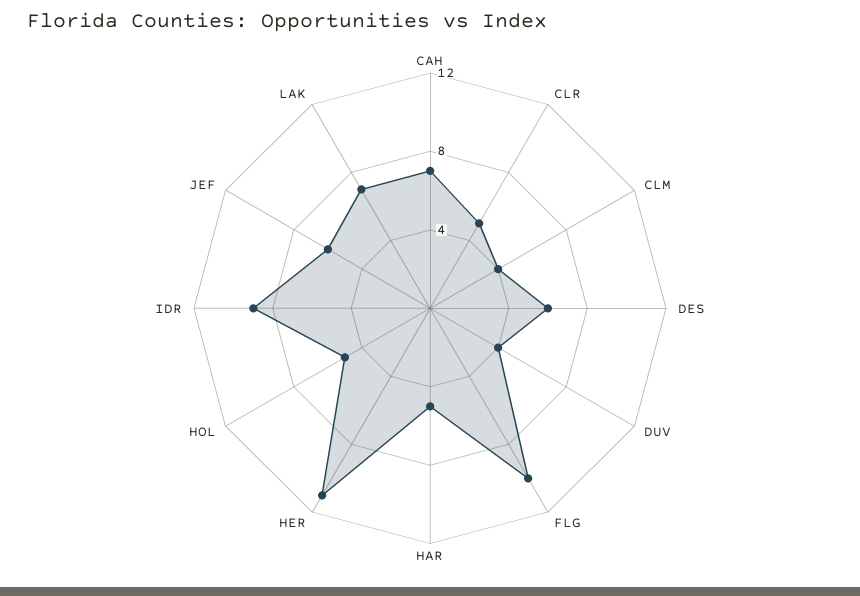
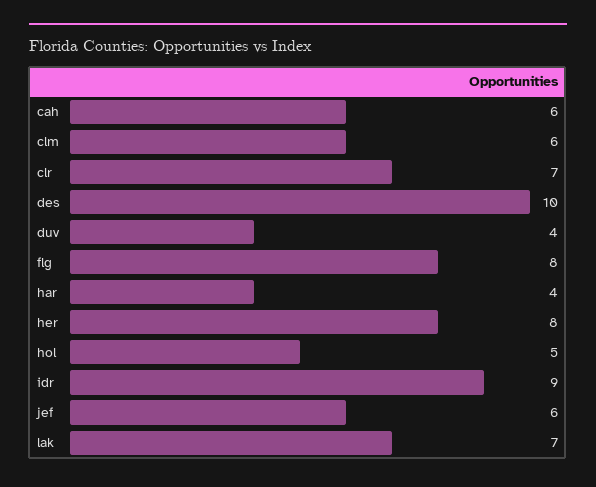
  {
-   "CAH": 7,
+   "CAH": 6,
-   "CLR": 5,
+   "CLR": 7,
-   "CLM": 4,
+   "CLM": 6,
-   "DES": 6,
+   "DES": 10,
    "DUV": 4,
-   "FLG": 10,
+   "FLG": 8,
-   "HAR": 5,
+   "HAR": 4,
-   "HER": 11,
+   "HER": 8,
    "HOL": 5,
    "IDR": 9,
    "JEF": 6,
    "LAK": 7
  }

